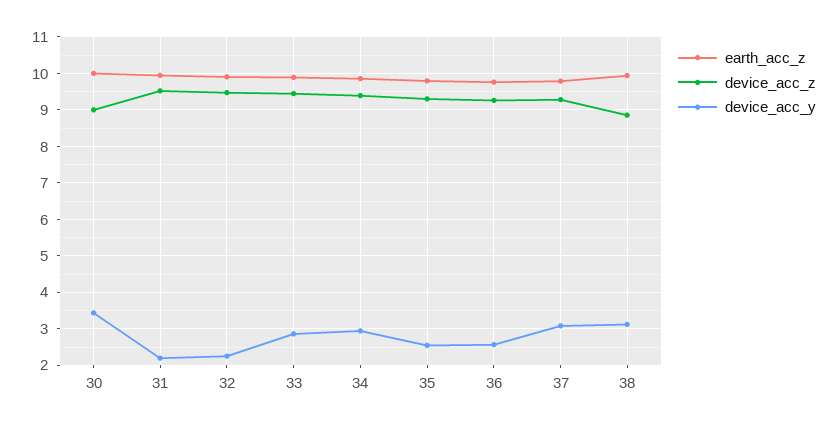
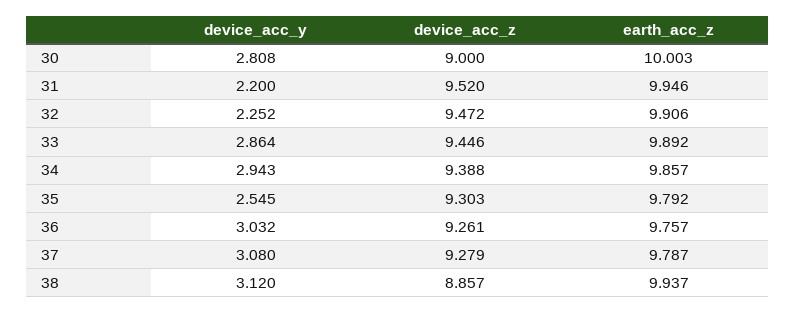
  {
    "earth_acc_z": {
      "30": 10.003,
      "31": 9.946,
      "32": 9.906,
      "33": 9.892,
      "34": 9.857,
      "35": 9.792,
      "36": 9.757,
      "37": 9.787,
      "38": 9.937
    },
    "device_acc_z": {
      "30": 9,
      "31": 9.52,
      "32": 9.472,
      "33": 9.446,
      "34": 9.388,
      "35": 9.303,
      "36": 9.261,
      "37": 9.279,
      "38": 8.857
    },
    "device_acc_y": {
-     "30": 3.4,
+     "30": 2.808,
      "31": 2.2,
      "32": 2.252,
      "33": 2.864,
      "34": 2.943,
      "35": 2.545,
-     "36": 2.6,
+     "36": 3.032,
      "37": 3.08,
      "38": 3.12
    }
  }

